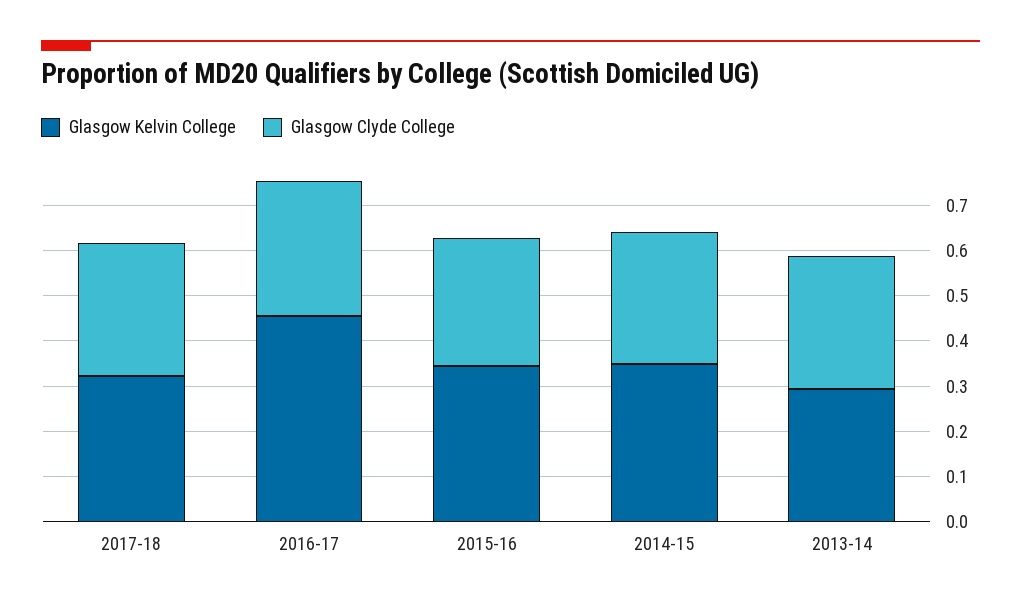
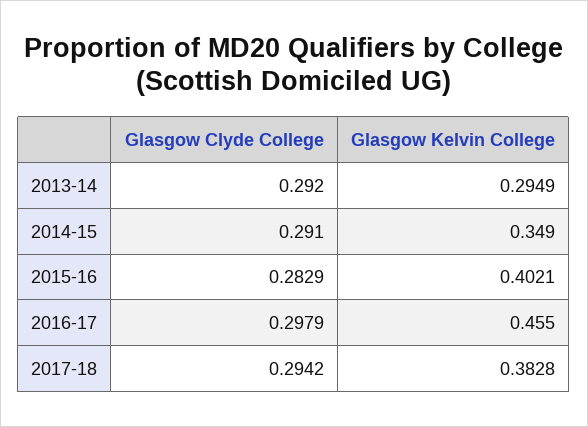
  {
    "Glasgow Kelvin College": {
-     "2017-18": 0.32,
+     "2017-18": 0.3828,
      "2016-17": 0.455,
-     "2015-16": 0.34,
+     "2015-16": 0.4021,
      "2014-15": 0.349,
      "2013-14": 0.2949
    },
    "Glasgow Clyde College": {
      "2017-18": 0.2942,
      "2016-17": 0.2979,
      "2015-16": 0.2829,
      "2014-15": 0.291,
      "2013-14": 0.292
    }
  }

